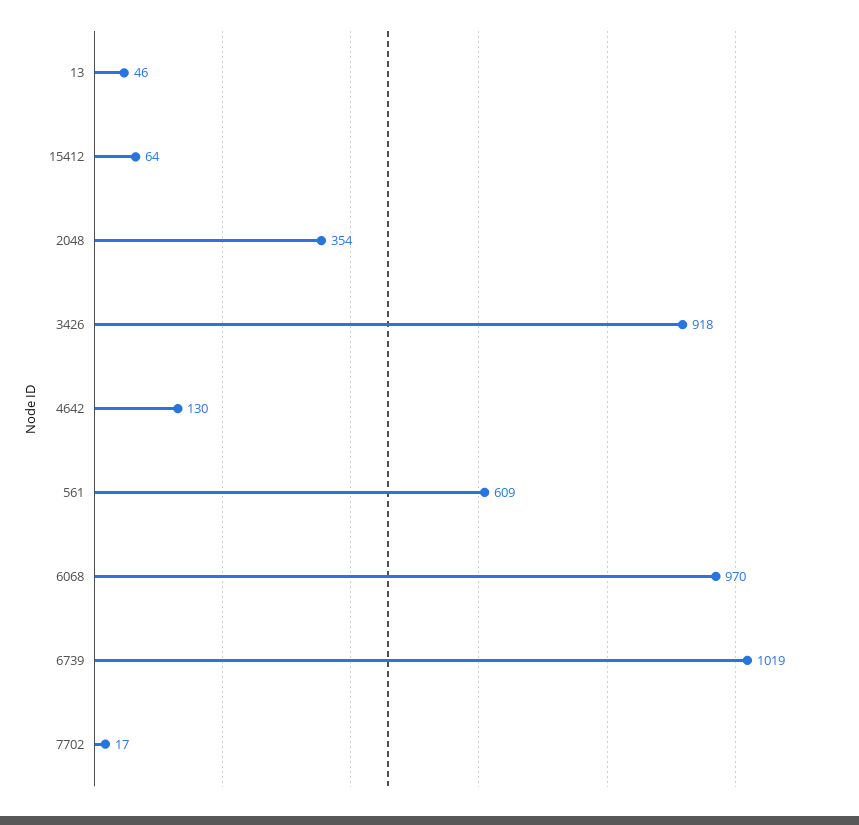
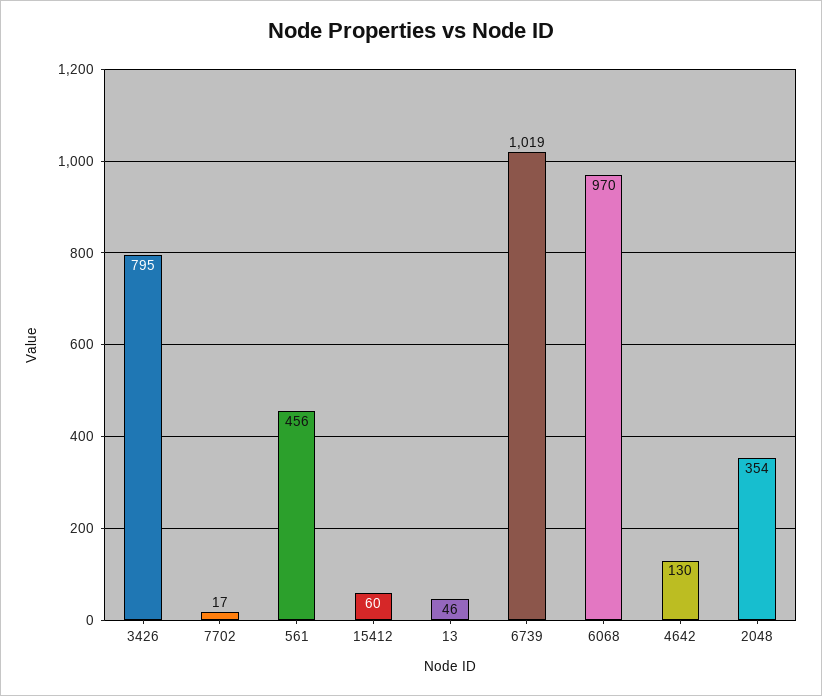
  {
    "13": 46,
-   "15412": 64,
+   "15412": 60,
    "2048": 354,
-   "3426": 918,
+   "3426": 795,
    "4642": 130,
-   "561": 609,
+   "561": 456,
    "6068": 970,
    "6739": 1019,
    "7702": 17
  }

